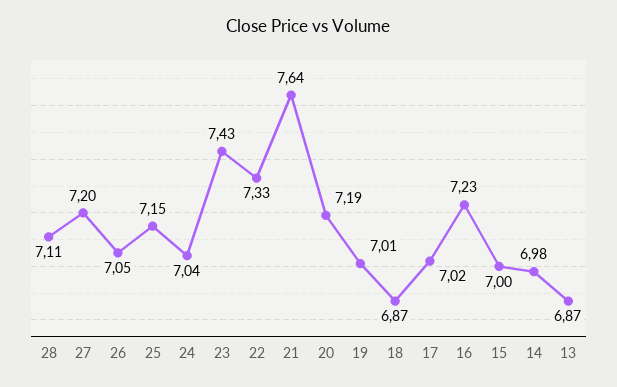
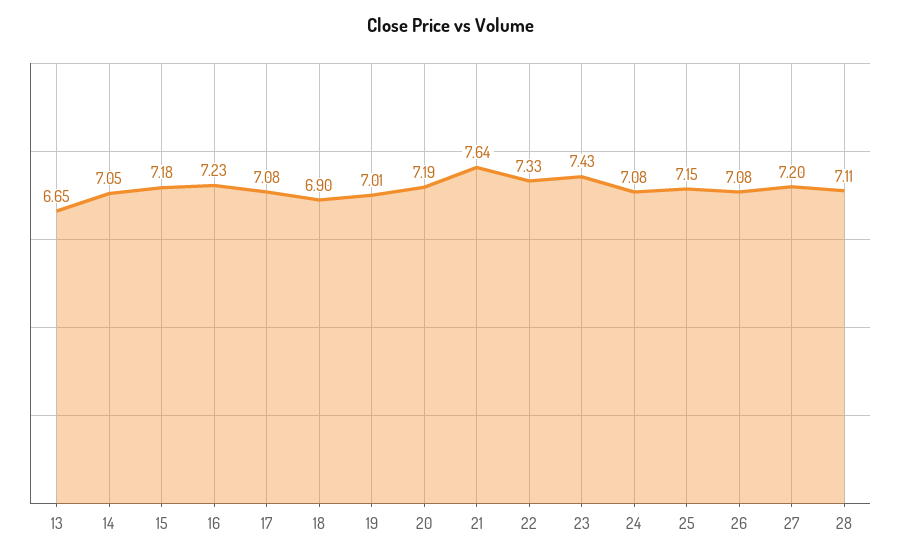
  {
    "28": 7.11,
    "27": 7.2,
-   "26": 7.05,
+   "26": 7.08,
    "25": 7.15,
-   "24": 7.04,
+   "24": 7.08,
    "23": 7.43,
    "22": 7.33,
    "21": 7.64,
    "20": 7.19,
    "19": 7.01,
-   "18": 6.87,
+   "18": 6.9,
-   "17": 7.02,
+   "17": 7.08,
    "16": 7.23,
-   "15": 7,
+   "15": 7.18,
-   "14": 6.98,
+   "14": 7.05,
-   "13": 6.87
+   "13": 6.65
  }

